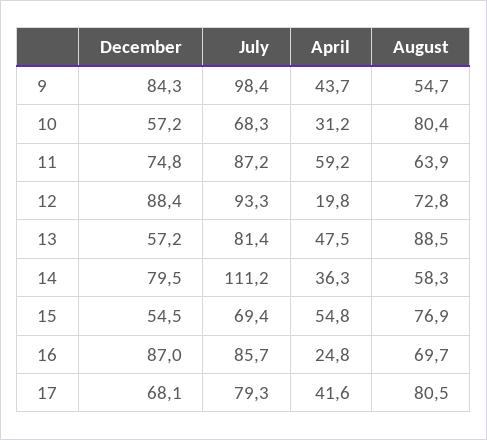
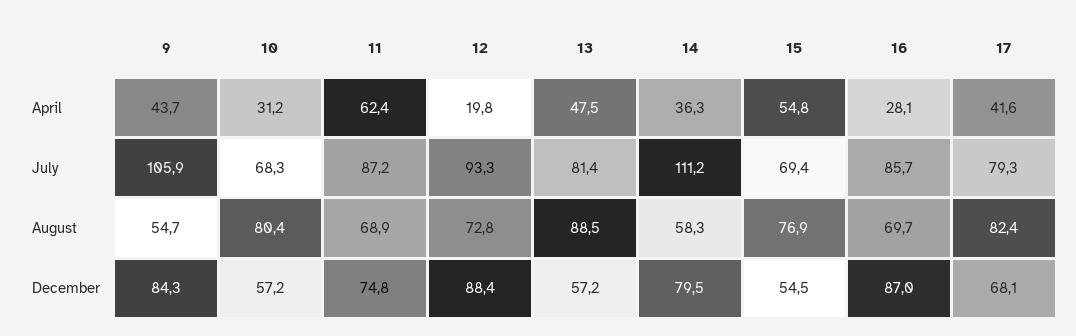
  {
    "December": {
      "9": 84.3,
      "10": 57.2,
      "11": 74.8,
      "12": 88.4,
      "13": 57.2,
      "14": 79.5,
      "15": 54.5,
      "16": 87,
      "17": 68.1
    },
    "July": {
-     "9": 98.4,
+     "9": 105.9,
      "10": 68.3,
      "11": 87.2,
      "12": 93.3,
      "13": 81.4,
      "14": 111.2,
      "15": 69.4,
      "16": 85.7,
      "17": 79.3
    },
    "April": {
      "9": 43.7,
      "10": 31.2,
-     "11": 59.2,
+     "11": 62.4,
      "12": 19.8,
      "13": 47.5,
      "14": 36.3,
      "15": 54.8,
-     "16": 24.8,
+     "16": 28.1,
      "17": 41.6
    },
    "August": {
      "9": 54.7,
      "10": 80.4,
-     "11": 63.9,
+     "11": 68.9,
      "12": 72.8,
      "13": 88.5,
      "14": 58.3,
      "15": 76.9,
      "16": 69.7,
-     "17": 80.5
+     "17": 82.4
    }
  }

